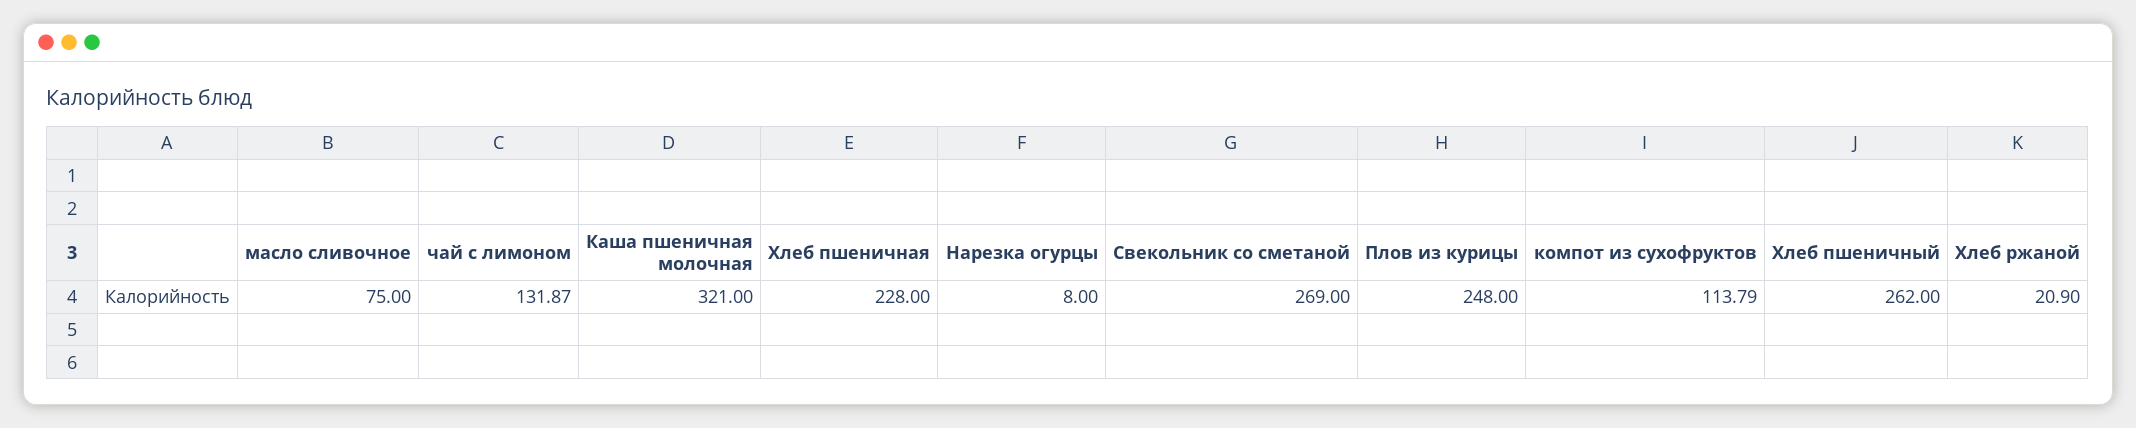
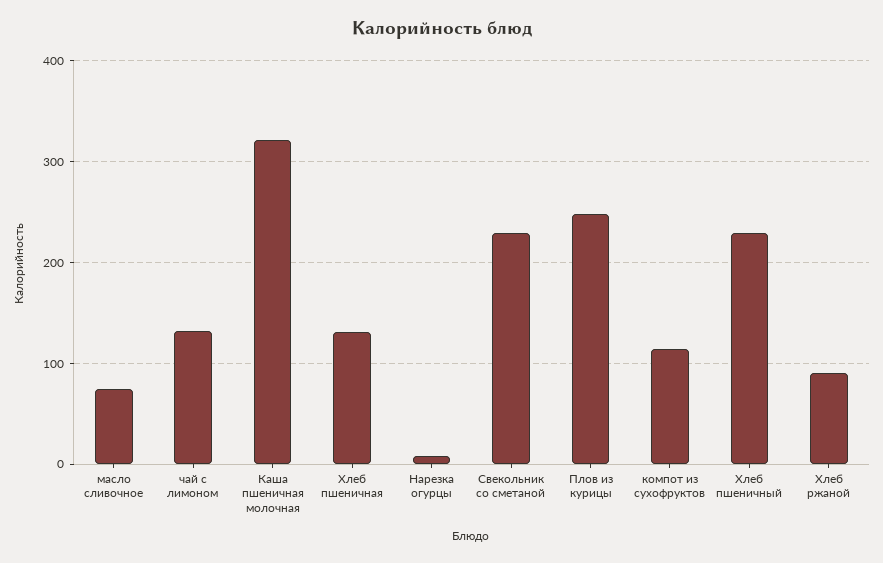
  {
    "масло сливочное": 75,
    "чай с лимоном": 131.87,
    "Каша пшеничная молочная": 321,
-   "Хлеб пшеничная": 228,
+   "Хлеб пшеничная": 130,
    "Нарезка огурцы": 8,
-   "Свекольник со сметаной": 269,
+   "Свекольник со сметаной": 230,
    "Плов из курицы": 248,
    "компот из сухофруктов": 113.79,
-   "Хлеб пшеничный": 262,
+   "Хлеб пшеничный": 230,
-   "Хлеб ржаной": 20.9
+   "Хлеб ржаной": 90
  }

